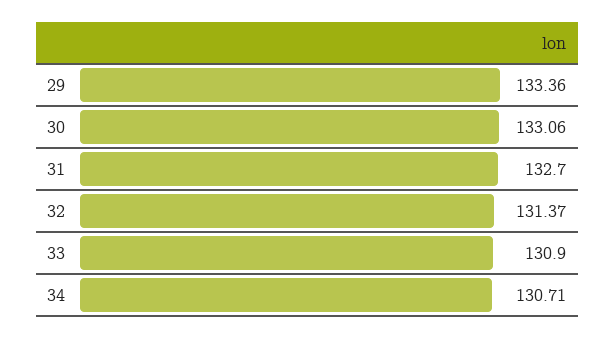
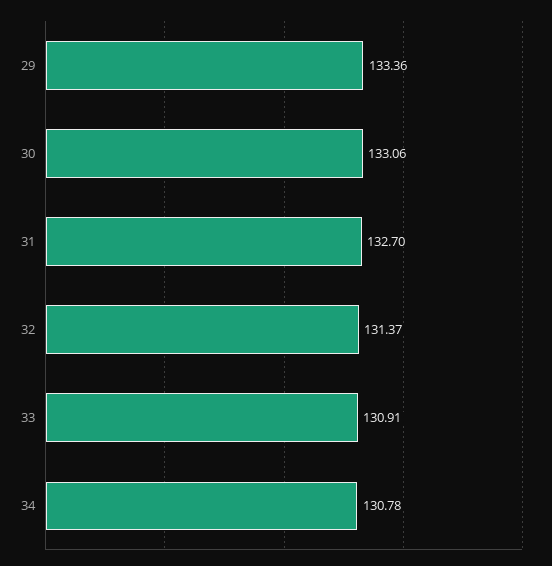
  {
    "29": 133.36,
    "30": 133.06,
    "31": 132.7,
    "32": 131.37,
-   "33": 130.9,
+   "33": 130.91,
-   "34": 130.71
+   "34": 130.78
  }

